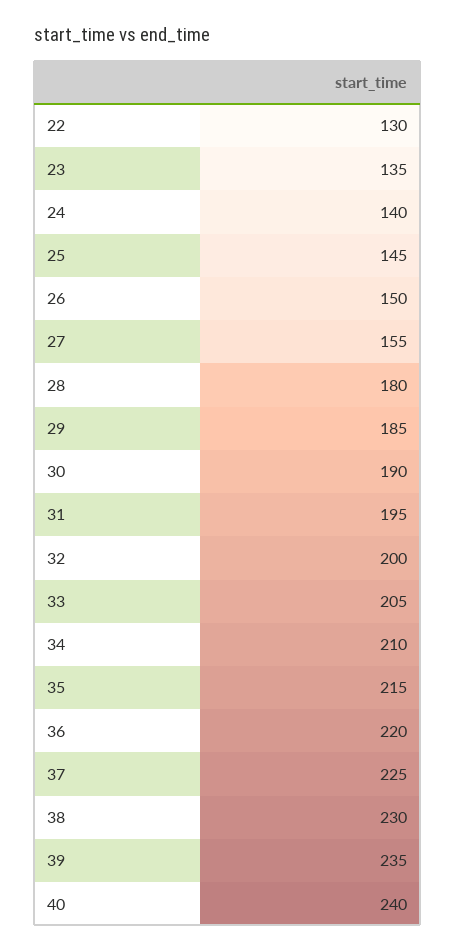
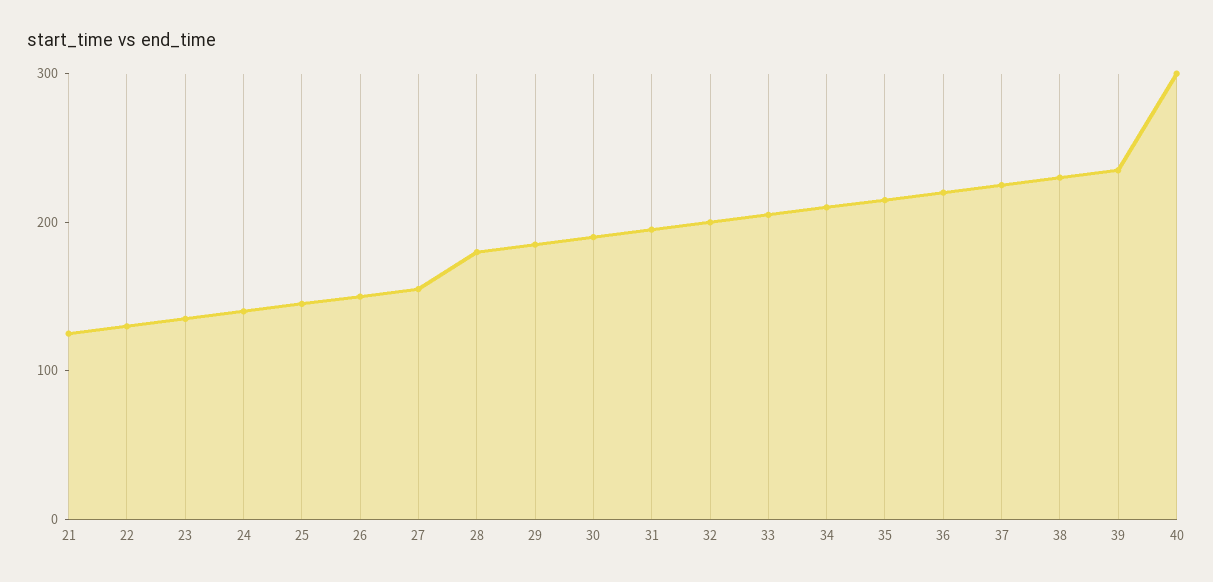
  {
    "22": 130,
    "23": 135,
    "24": 140,
    "25": 145,
    "26": 150,
    "27": 155,
    "28": 180,
    "29": 185,
    "30": 190,
    "31": 195,
    "32": 200,
    "33": 205,
    "34": 210,
    "35": 215,
    "36": 220,
    "37": 225,
    "38": 230,
    "39": 235,
-   "40": 240
+   "40": 300,
+   "21": 120
  }

